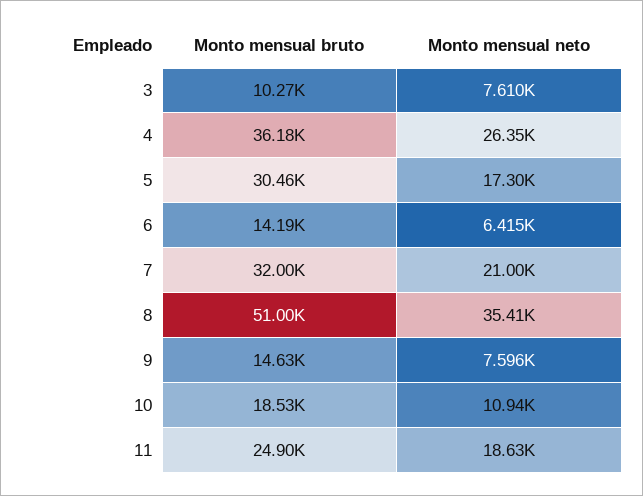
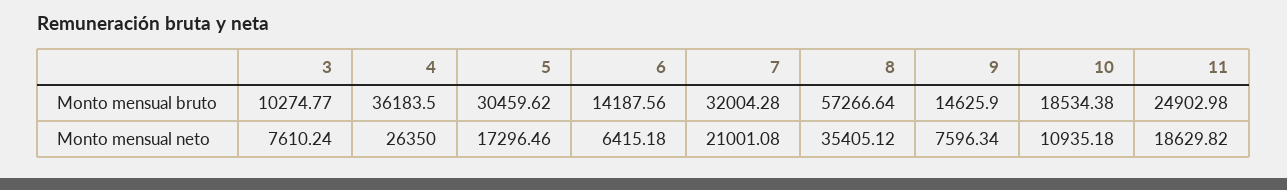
  {
    "Monto mensual bruto": {
      "3": 10274.77,
      "4": 36183.5,
      "5": 30459.62,
      "6": 14187.56,
      "7": 32004.28,
-     "8": 51000,
+     "8": 57266.64,
      "9": 14625.9,
      "10": 18534.38,
      "11": 24902.98
    },
    "Monto mensual neto": {
      "3": 7610.24,
      "4": 26350,
      "5": 17296.46,
      "6": 6415.18,
      "7": 21001.08,
      "8": 35405.12,
      "9": 7596.34,
      "10": 10935.18,
      "11": 18629.82
    }
  }

